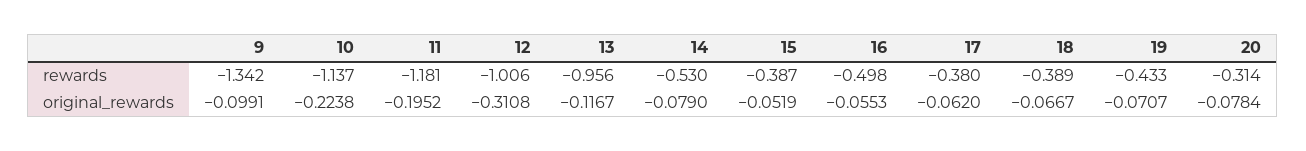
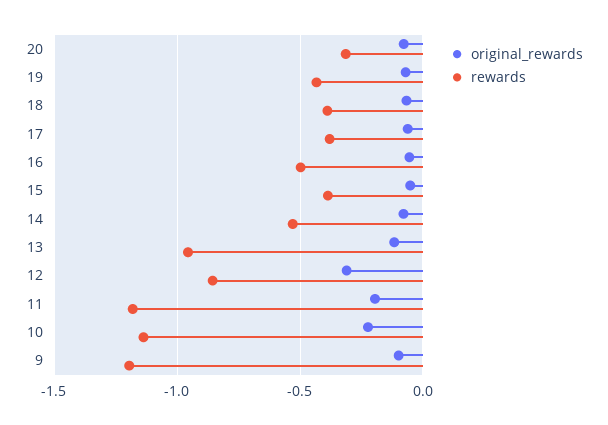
  {
    "rewards": {
-     "9": -1.342,
+     "9": -1.2,
      "10": -1.137,
      "11": -1.181,
-     "12": -1.006,
+     "12": -0.85,
      "13": -0.956,
      "14": -0.53,
      "15": -0.387,
      "16": -0.498,
      "17": -0.38,
      "18": -0.389,
      "19": -0.433,
      "20": -0.314
    },
    "original_rewards": {
      "9": -0.0991,
      "10": -0.2238,
      "11": -0.1952,
      "12": -0.3108,
      "13": -0.1167,
      "14": -0.079,
      "15": -0.0519,
      "16": -0.0553,
      "17": -0.062,
      "18": -0.0667,
      "19": -0.0707,
      "20": -0.0784
    }
  }

